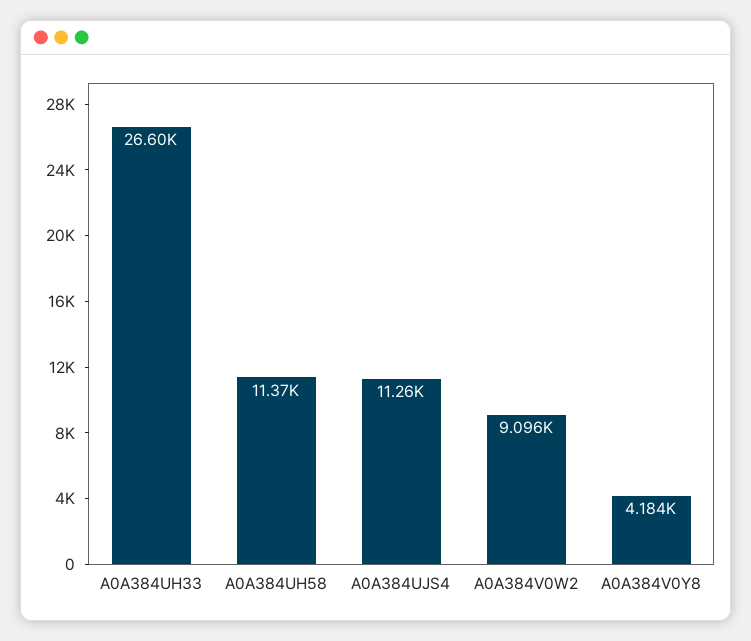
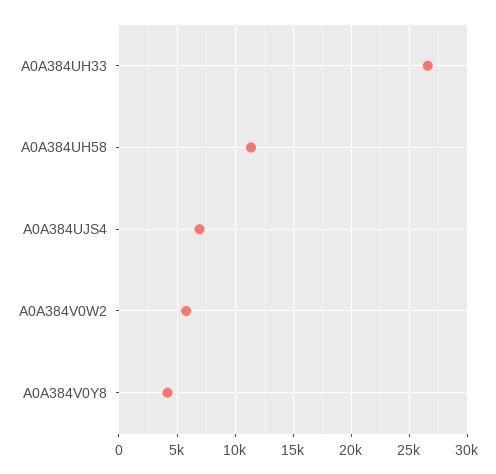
  {
    "A0A384UH33": 26600,
    "A0A384UH58": 11370,
-   "A0A384UJS4": 11260,
+   "A0A384UJS4": 7000,
-   "A0A384V0W2": 9096,
+   "A0A384V0W2": 6000,
    "A0A384V0Y8": 4184
  }

